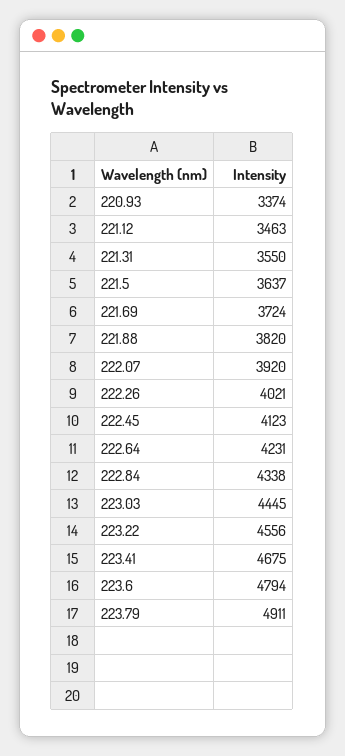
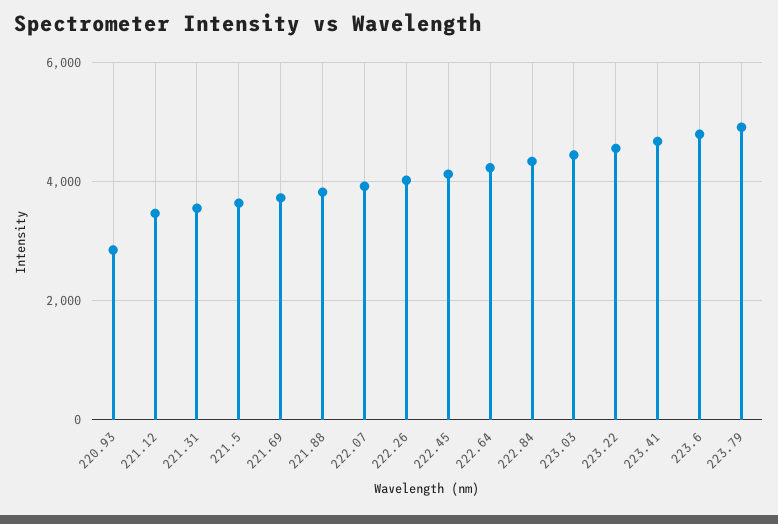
  {
-   "220.93": 3374,
+   "220.93": 2800,
    "221.12": 3463,
    "221.31": 3550,
    "221.5": 3637,
    "221.69": 3724,
    "221.88": 3820,
    "222.07": 3920,
    "222.26": 4021,
    "222.45": 4123,
    "222.64": 4231,
    "222.84": 4338,
    "223.03": 4445,
    "223.22": 4556,
    "223.41": 4675,
    "223.6": 4794,
    "223.79": 4911
  }

